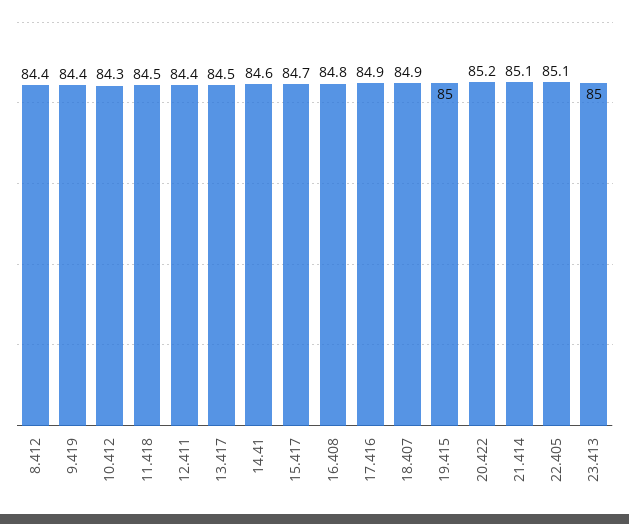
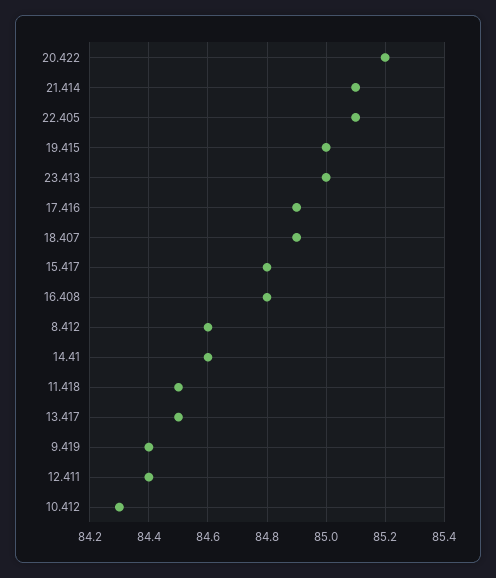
  {
-   "8.412": 84.4,
+   "8.412": 84.6,
    "9.419": 84.4,
    "10.412": 84.3,
    "11.418": 84.5,
    "12.411": 84.4,
    "13.417": 84.5,
    "14.41": 84.6,
-   "15.417": 84.7,
+   "15.417": 84.8,
    "16.408": 84.8,
    "17.416": 84.9,
    "18.407": 84.9,
    "19.415": 85,
    "20.422": 85.2,
    "21.414": 85.1,
    "22.405": 85.1,
    "23.413": 85
  }

